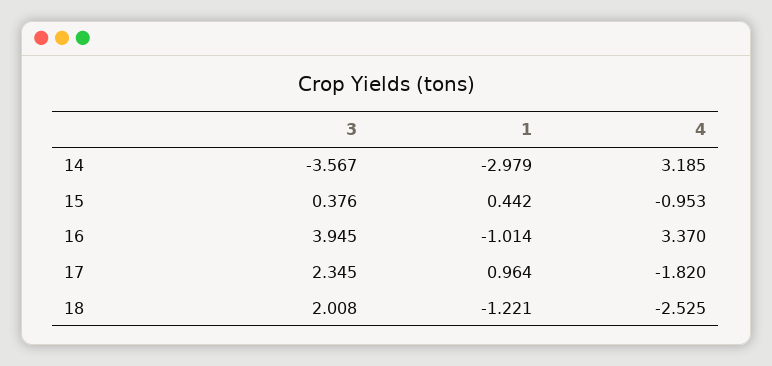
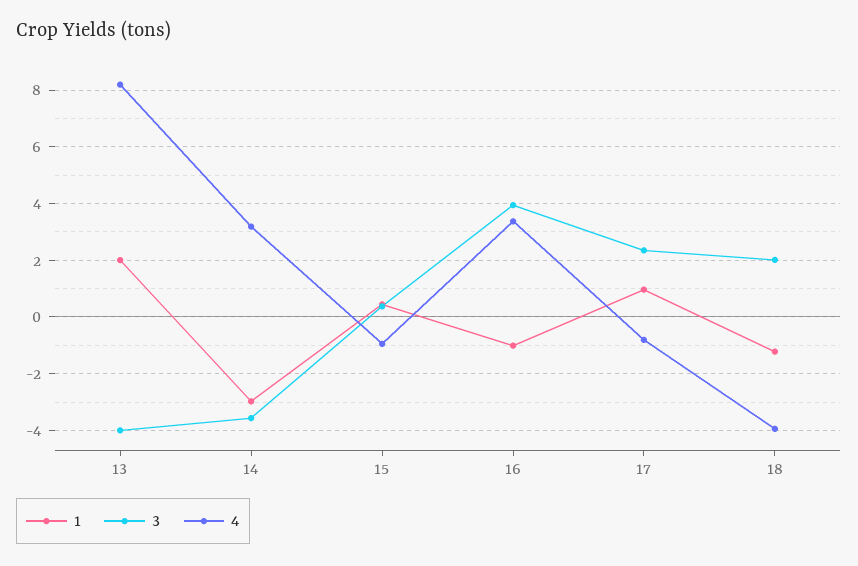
  {
    "3": {
      "14": -3.567,
      "15": 0.376,
      "16": 3.945,
      "17": 2.345,
-     "18": 2.008
+     "18": 2.008,
+     "13": -4
    },
    "1": {
      "14": -2.979,
      "15": 0.442,
      "16": -1.014,
      "17": 0.964,
-     "18": -1.221
+     "18": -1.221,
+     "13": 2
    },
    "4": {
      "14": 3.185,
      "15": -0.953,
      "16": 3.37,
-     "17": -1.82,
+     "17": -0.75,
-     "18": -2.525
+     "18": -4,
+     "13": 8.25
    }
  }

